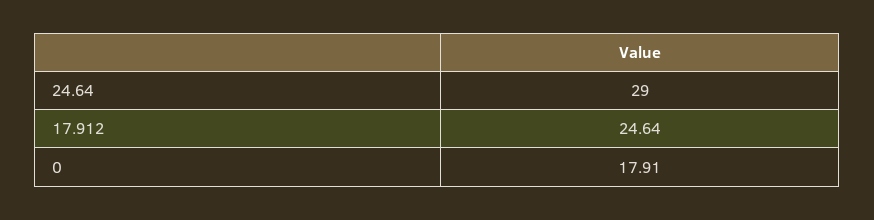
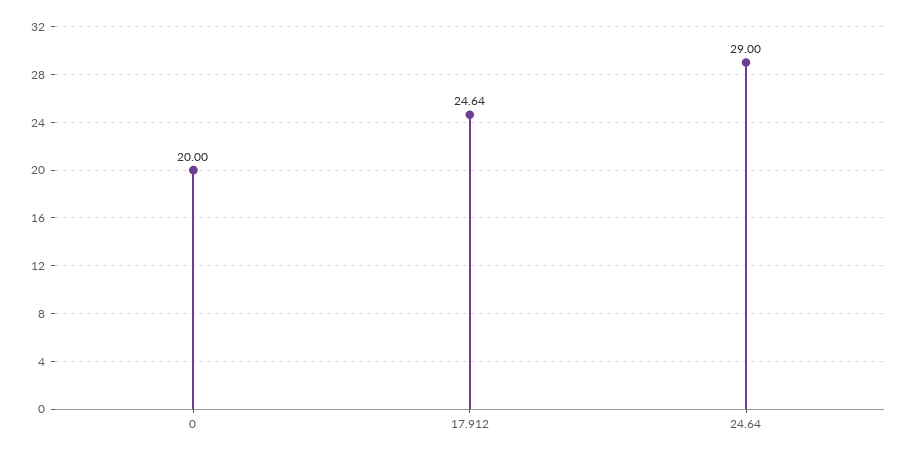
  {
    "24.64": 29,
    "17.912": 24.64,
-   "0": 17.91
+   "0": 20
  }

